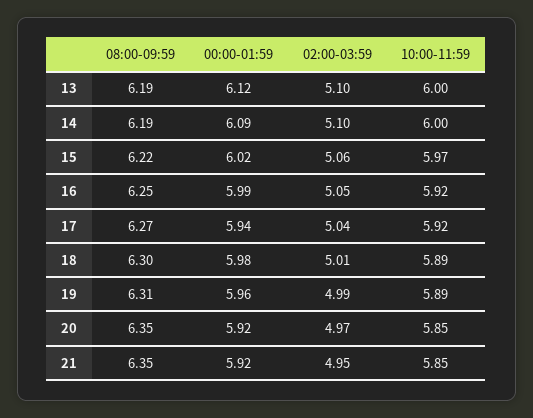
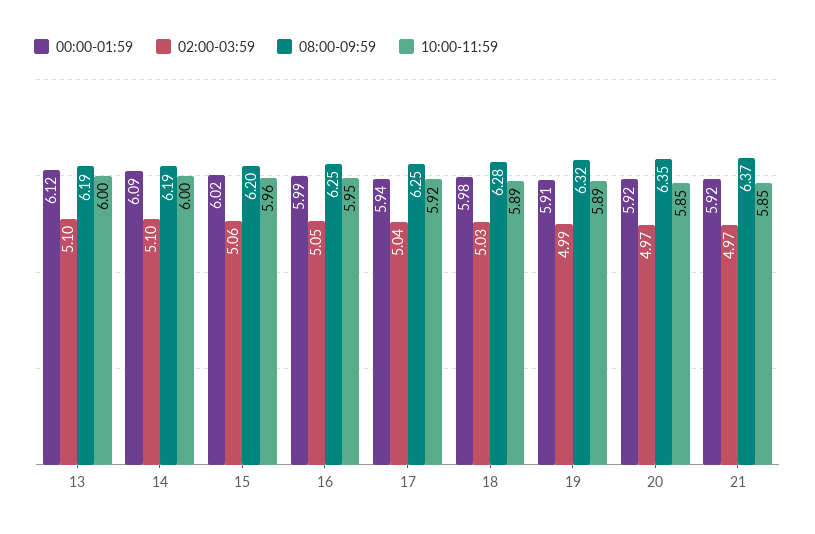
  {
    "08:00-09:59": {
      "13": 6.19,
      "14": 6.19,
-     "15": 6.22,
+     "15": 6.2,
      "16": 6.25,
-     "17": 6.27,
+     "17": 6.25,
-     "18": 6.3,
+     "18": 6.28,
-     "19": 6.31,
+     "19": 6.32,
      "20": 6.35,
-     "21": 6.35
+     "21": 6.37
    },
    "00:00-01:59": {
      "13": 6.12,
      "14": 6.09,
      "15": 6.02,
      "16": 5.99,
      "17": 5.94,
      "18": 5.98,
-     "19": 5.96,
+     "19": 5.91,
      "20": 5.92,
      "21": 5.92
    },
    "02:00-03:59": {
      "13": 5.1,
      "14": 5.1,
      "15": 5.06,
      "16": 5.05,
      "17": 5.04,
-     "18": 5.01,
+     "18": 5.03,
      "19": 4.99,
      "20": 4.97,
-     "21": 4.95
+     "21": 4.97
    },
    "10:00-11:59": {
      "13": 6,
      "14": 6,
-     "15": 5.97,
+     "15": 5.96,
-     "16": 5.92,
+     "16": 5.95,
      "17": 5.92,
      "18": 5.89,
      "19": 5.89,
      "20": 5.85,
      "21": 5.85
    }
  }

